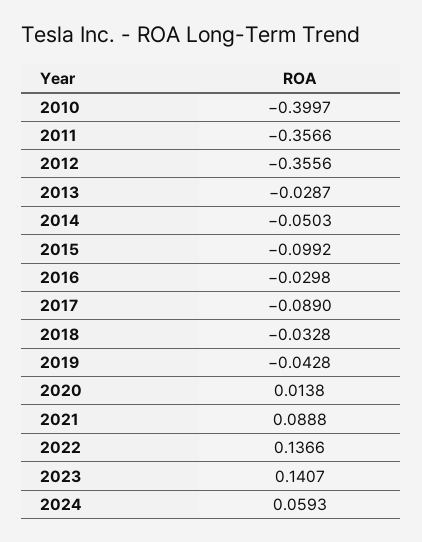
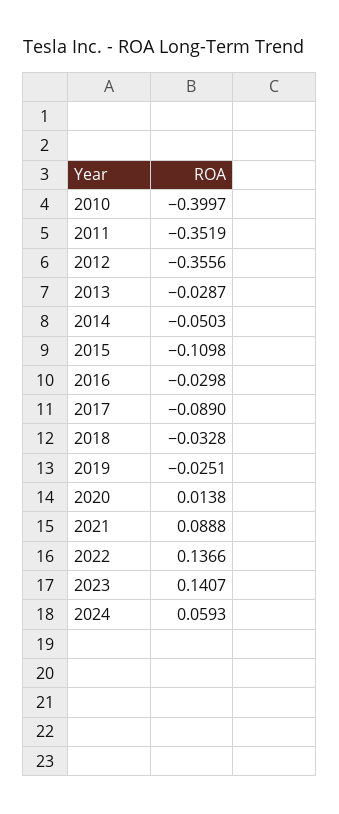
  {
    "2010": -0.3997,
-   "2011": -0.3566,
+   "2011": -0.3519,
    "2012": -0.3556,
    "2013": -0.0287,
    "2014": -0.0503,
-   "2015": -0.0992,
+   "2015": -0.1098,
    "2016": -0.0298,
    "2017": -0.089,
    "2018": -0.0328,
-   "2019": -0.0428,
+   "2019": -0.0251,
    "2020": 0.0138,
    "2021": 0.0888,
    "2022": 0.1366,
    "2023": 0.1407,
    "2024": 0.0593
  }

